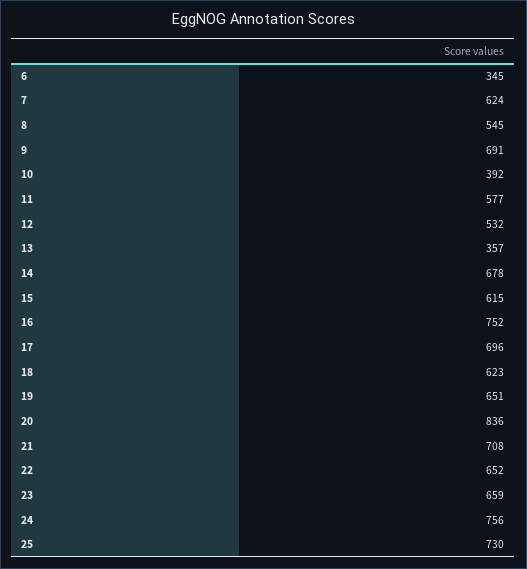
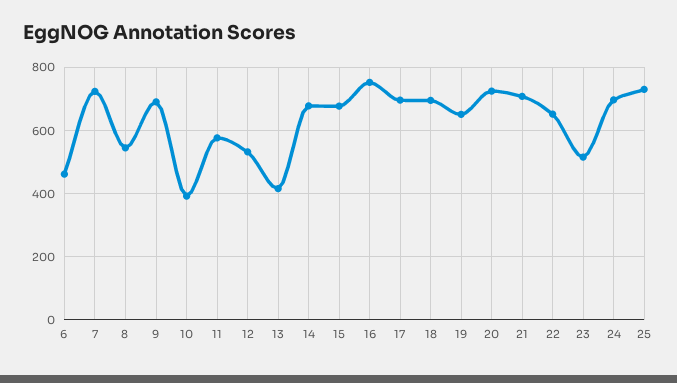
  {
-   "6": 345,
+   "6": 460,
-   "7": 624,
+   "7": 720,
    "8": 545,
    "9": 691,
    "10": 392,
    "11": 577,
    "12": 532,
-   "13": 357,
+   "13": 420,
    "14": 678,
-   "15": 615,
+   "15": 680,
    "16": 752,
    "17": 696,
-   "18": 623,
+   "18": 700,
    "19": 651,
-   "20": 836,
+   "20": 720,
    "21": 708,
    "22": 652,
-   "23": 659,
+   "23": 520,
-   "24": 756,
+   "24": 700,
    "25": 730
  }

